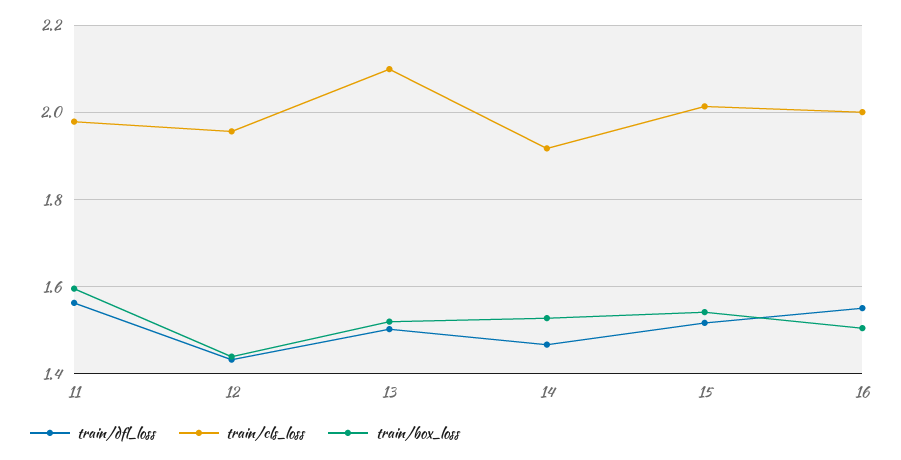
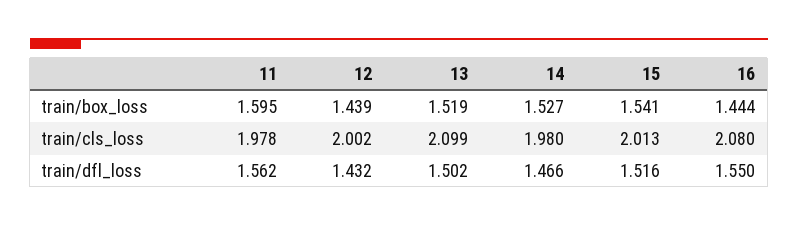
  {
    "train/dfl_loss": {
      "11": 1.562,
      "12": 1.432,
      "13": 1.502,
      "14": 1.466,
      "15": 1.516,
      "16": 1.55
    },
    "train/cls_loss": {
      "11": 1.978,
-     "12": 1.96,
+     "12": 2.002,
      "13": 2.099,
-     "14": 1.92,
+     "14": 1.98,
      "15": 2.013,
-     "16": 2
+     "16": 2.08
    },
    "train/box_loss": {
      "11": 1.595,
      "12": 1.439,
      "13": 1.519,
      "14": 1.527,
      "15": 1.541,
-     "16": 1.5
+     "16": 1.444
    }
  }

